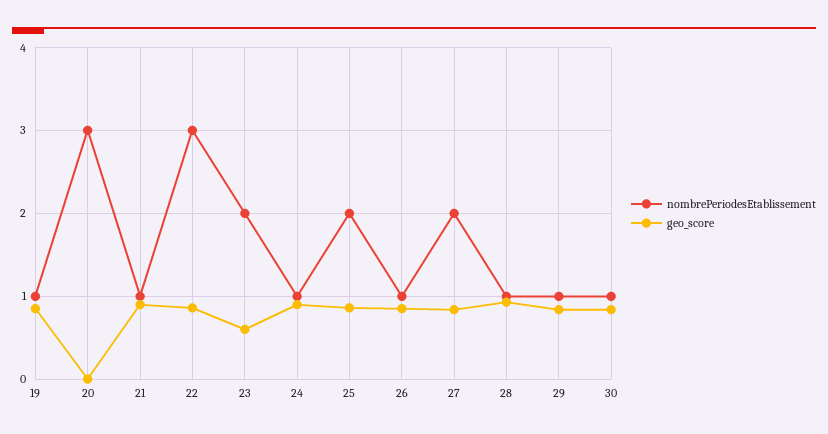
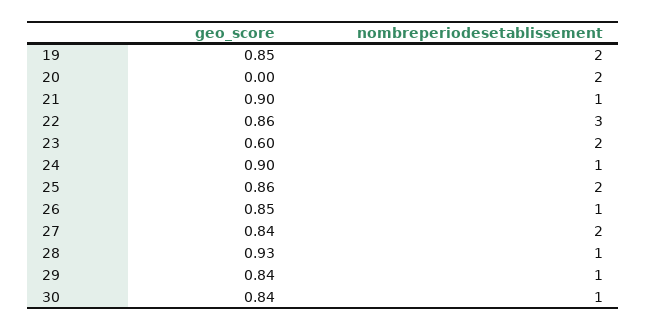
  {
    "nombrePeriodesEtablissement": {
-     "19": 1,
+     "19": 2,
-     "20": 3,
+     "20": 2,
      "21": 1,
      "22": 3,
      "23": 2,
      "24": 1,
      "25": 2,
      "26": 1,
      "27": 2,
      "28": 1,
      "29": 1,
      "30": 1
    },
    "geo_score": {
      "19": 0.85,
      "20": 0,
      "21": 0.9,
      "22": 0.86,
      "23": 0.6,
      "24": 0.9,
      "25": 0.86,
      "26": 0.85,
      "27": 0.84,
      "28": 0.93,
      "29": 0.84,
      "30": 0.84
    }
  }

